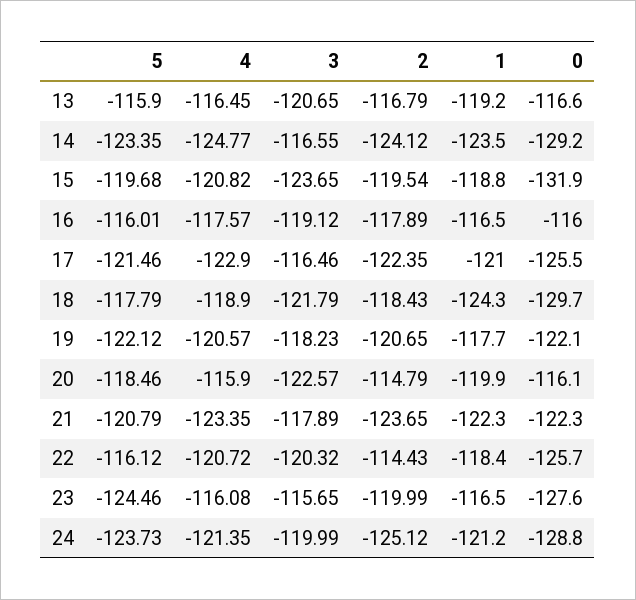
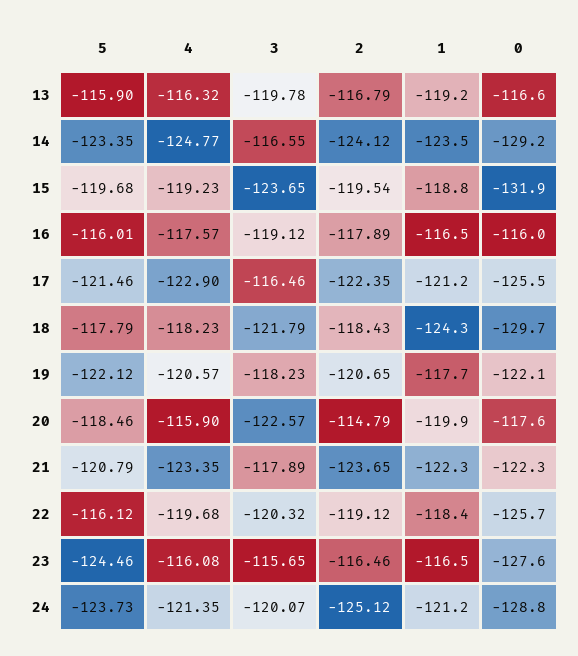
  {
    "5": {
      "13": -115.9,
      "14": -123.35,
      "15": -119.68,
      "16": -116.01,
      "17": -121.46,
      "18": -117.79,
      "19": -122.12,
      "20": -118.46,
      "21": -120.79,
      "22": -116.12,
      "23": -124.46,
      "24": -123.73
    },
    "4": {
-     "13": -116.45,
+     "13": -116.32,
      "14": -124.77,
-     "15": -120.82,
+     "15": -119.23,
      "16": -117.57,
      "17": -122.9,
-     "18": -118.9,
+     "18": -118.23,
      "19": -120.57,
      "20": -115.9,
      "21": -123.35,
-     "22": -120.72,
+     "22": -119.68,
      "23": -116.08,
      "24": -121.35
    },
    "3": {
-     "13": -120.65,
+     "13": -119.78,
      "14": -116.55,
      "15": -123.65,
      "16": -119.12,
      "17": -116.46,
      "18": -121.79,
      "19": -118.23,
      "20": -122.57,
      "21": -117.89,
      "22": -120.32,
      "23": -115.65,
-     "24": -119.99
+     "24": -120.07
    },
    "2": {
      "13": -116.79,
      "14": -124.12,
      "15": -119.54,
      "16": -117.89,
      "17": -122.35,
      "18": -118.43,
      "19": -120.65,
      "20": -114.79,
      "21": -123.65,
-     "22": -114.43,
+     "22": -119.12,
-     "23": -119.99,
+     "23": -116.46,
      "24": -125.12
    },
    "1": {
      "13": -119.2,
      "14": -123.5,
      "15": -118.8,
      "16": -116.5,
-     "17": -121,
+     "17": -121.2,
      "18": -124.3,
      "19": -117.7,
      "20": -119.9,
      "21": -122.3,
      "22": -118.4,
      "23": -116.5,
      "24": -121.2
    },
    "0": {
      "13": -116.6,
      "14": -129.2,
      "15": -131.9,
      "16": -116,
      "17": -125.5,
      "18": -129.7,
      "19": -122.1,
-     "20": -116.1,
+     "20": -117.6,
      "21": -122.3,
      "22": -125.7,
      "23": -127.6,
      "24": -128.8
    }
  }

